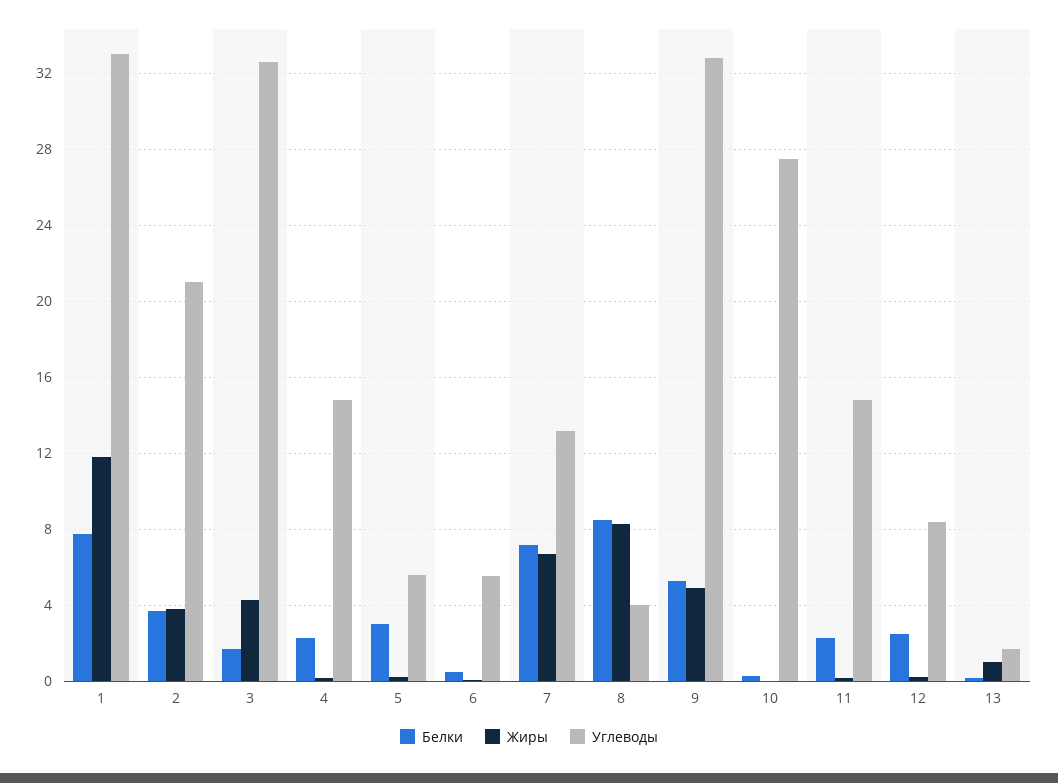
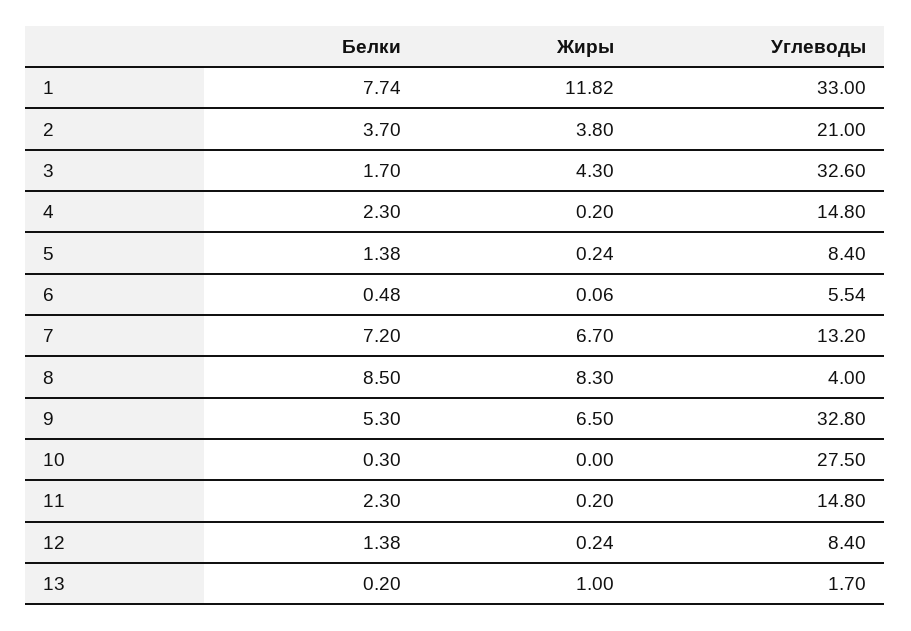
  {
    "Белки": {
      "1": 7.74,
      "2": 3.7,
      "3": 1.7,
      "4": 2.3,
-     "5": 3,
+     "5": 1.38,
      "6": 0.48,
      "7": 7.2,
      "8": 8.5,
      "9": 5.3,
      "10": 0.3,
      "11": 2.3,
-     "12": 2.5,
+     "12": 1.38,
      "13": 0.2
    },
    "Жиры": {
      "1": 11.82,
      "2": 3.8,
      "3": 4.3,
      "4": 0.2,
      "5": 0.24,
      "6": 0.06,
      "7": 6.7,
      "8": 8.3,
-     "9": 5,
+     "9": 6.5,
      "10": 0,
      "11": 0.2,
      "12": 0.24,
      "13": 1
    },
    "Углеводы": {
      "1": 33,
      "2": 21,
      "3": 32.6,
      "4": 14.8,
-     "5": 5.5,
+     "5": 8.4,
      "6": 5.54,
      "7": 13.2,
      "8": 4,
      "9": 32.8,
      "10": 27.5,
      "11": 14.8,
      "12": 8.4,
      "13": 1.7
    }
  }

